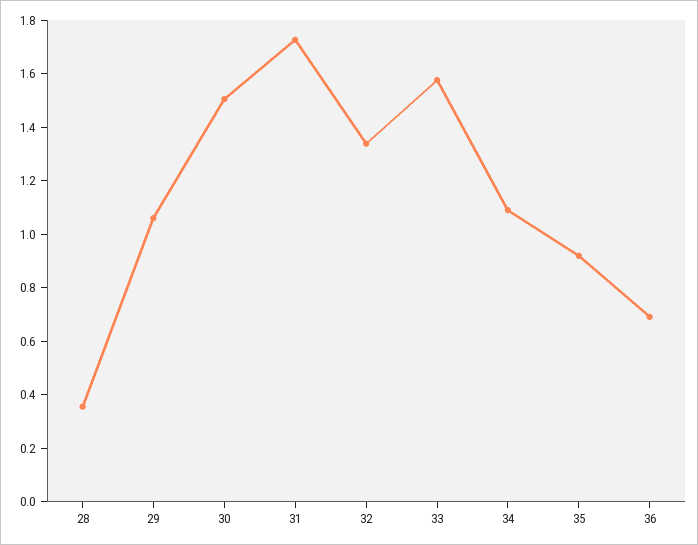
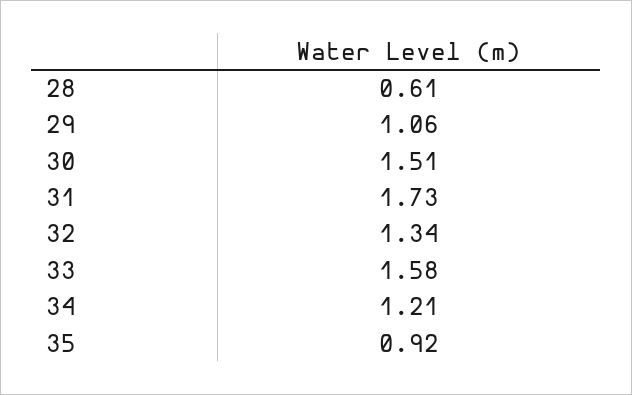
  {
-   "28": 0.35,
+   "28": 0.61,
    "29": 1.06,
    "30": 1.51,
    "31": 1.73,
    "32": 1.34,
    "33": 1.58,
-   "34": 1.1,
+   "34": 1.21,
-   "35": 0.92,
+   "35": 0.92
-   "36": 0.7
  }

